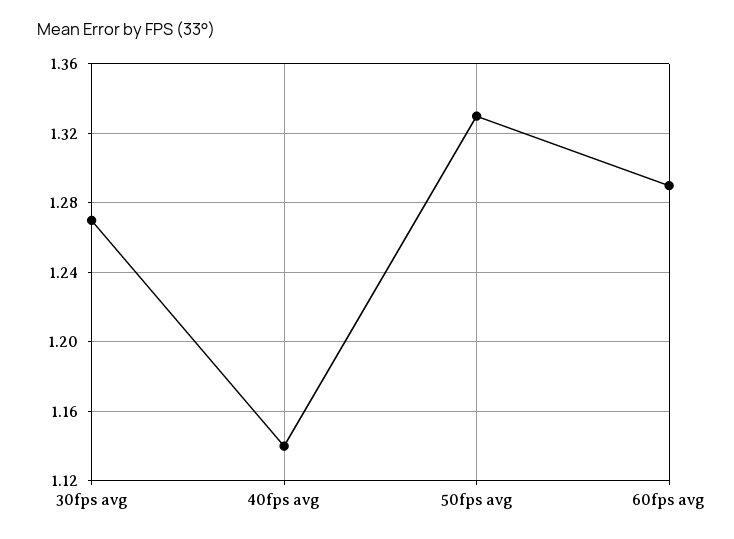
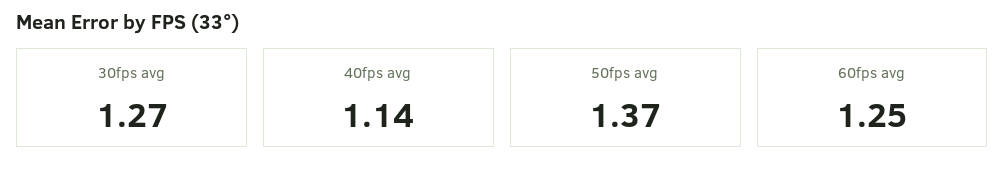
  {
    "30fps avg": 1.27,
    "40fps avg": 1.14,
-   "50fps avg": 1.33,
+   "50fps avg": 1.37,
-   "60fps avg": 1.29
+   "60fps avg": 1.25
  }

